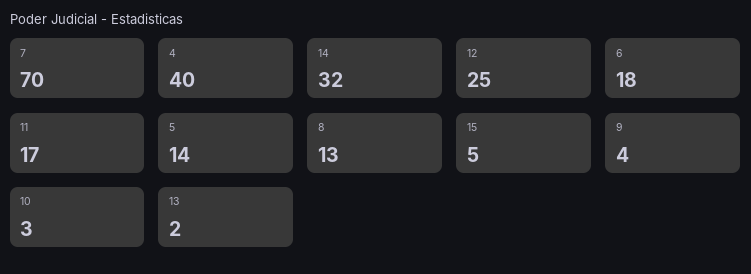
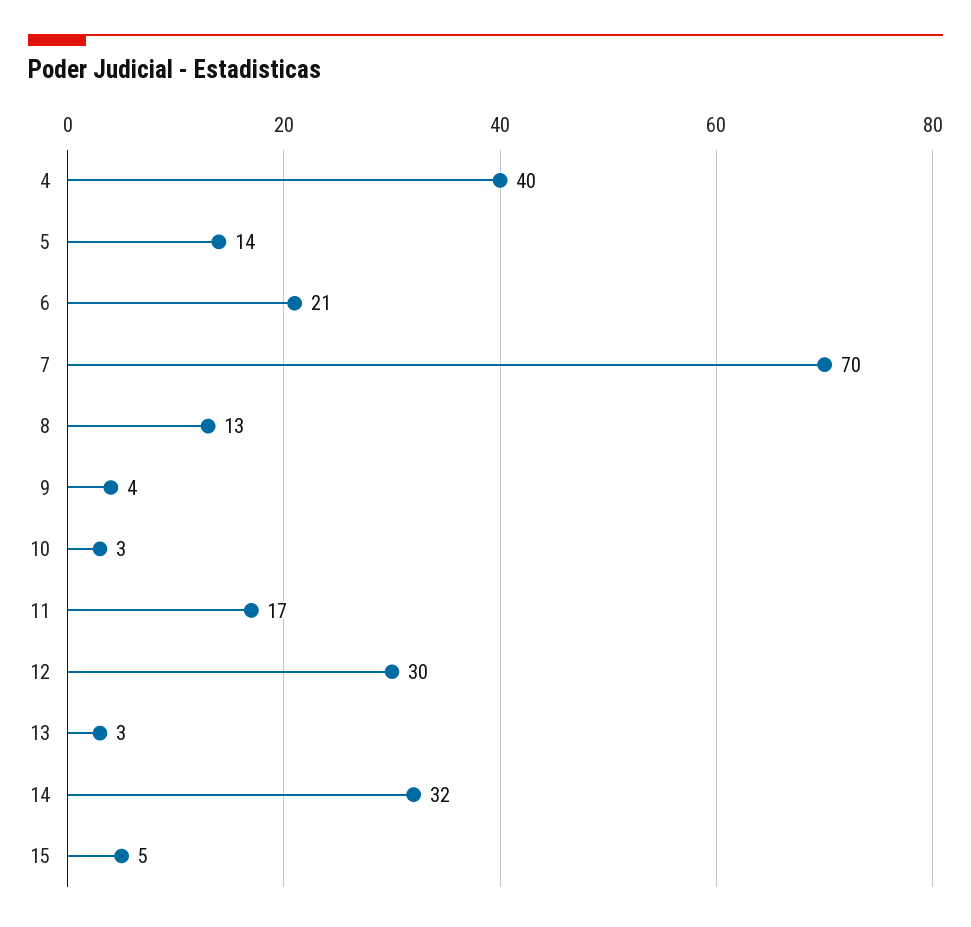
  {
    "7": 70,
    "4": 40,
    "14": 32,
-   "12": 25,
+   "12": 30,
-   "6": 18,
+   "6": 21,
    "11": 17,
    "5": 14,
    "8": 13,
    "15": 5,
    "9": 4,
    "10": 3,
-   "13": 2
+   "13": 3
  }

